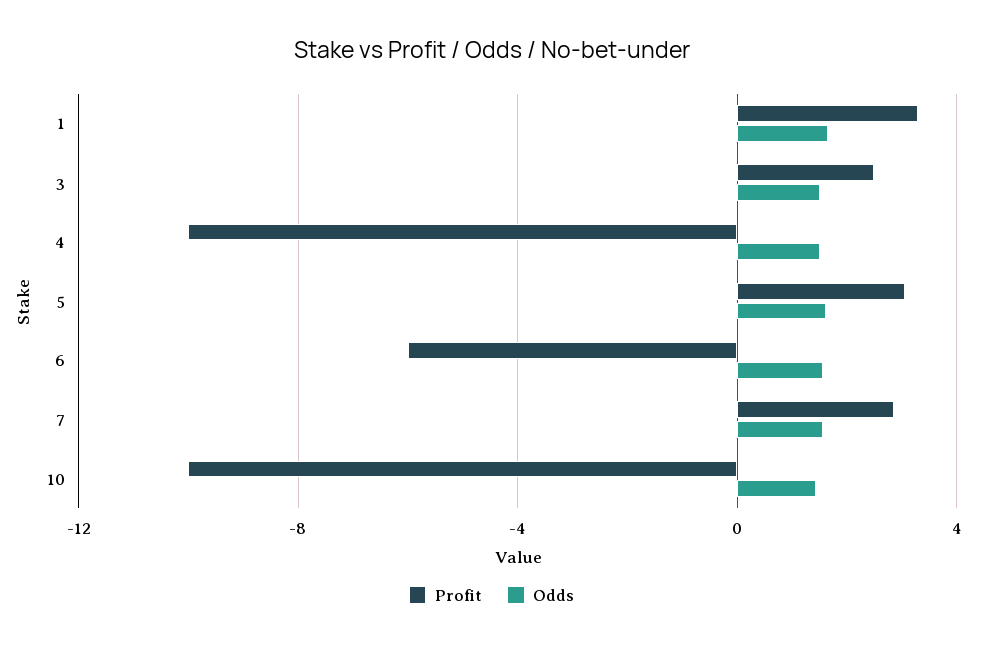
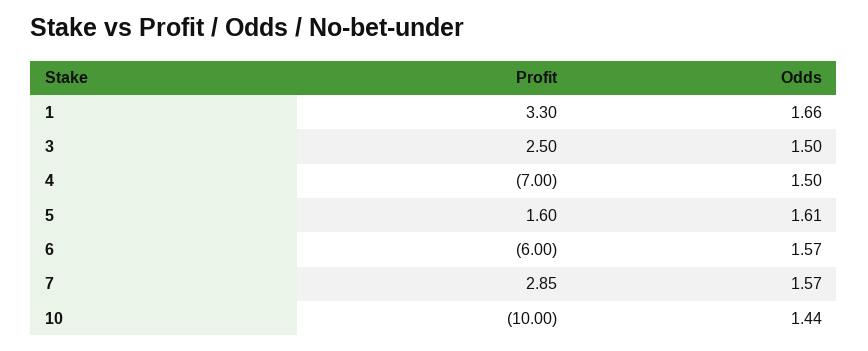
  {
    "Profit": {
      "1": 3.3,
      "3": 2.5,
-     "4": -10,
+     "4": -7,
-     "5": 3,
+     "5": 1.6,
      "6": -6,
      "7": 2.85,
      "10": -10
    },
    "Odds": {
      "1": 1.66,
      "3": 1.5,
      "4": 1.5,
      "5": 1.61,
      "6": 1.57,
      "7": 1.57,
      "10": 1.44
    }
  }

